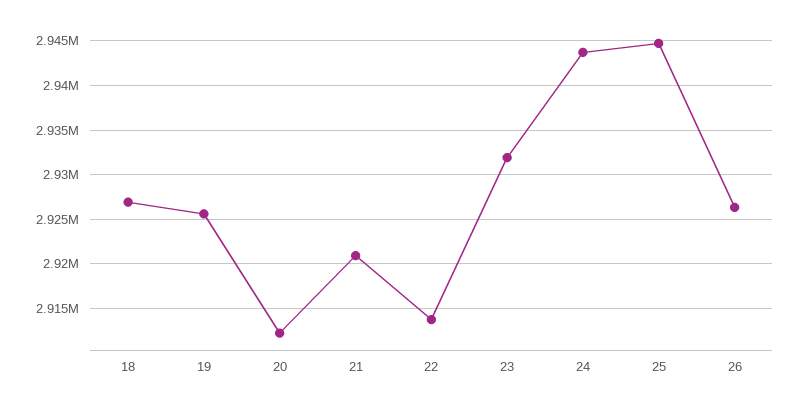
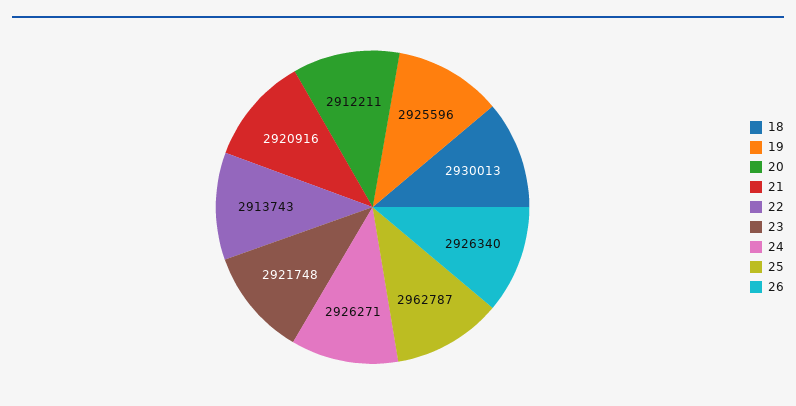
  {
-   "18": 2927000,
+   "18": 2930013,
    "19": 2925596,
    "20": 2912211,
    "21": 2920916,
    "22": 2913743,
-   "23": 2932000,
+   "23": 2921748,
-   "24": 2944000,
+   "24": 2926271,
-   "25": 2945000,
+   "25": 2962787,
    "26": 2926340
  }

